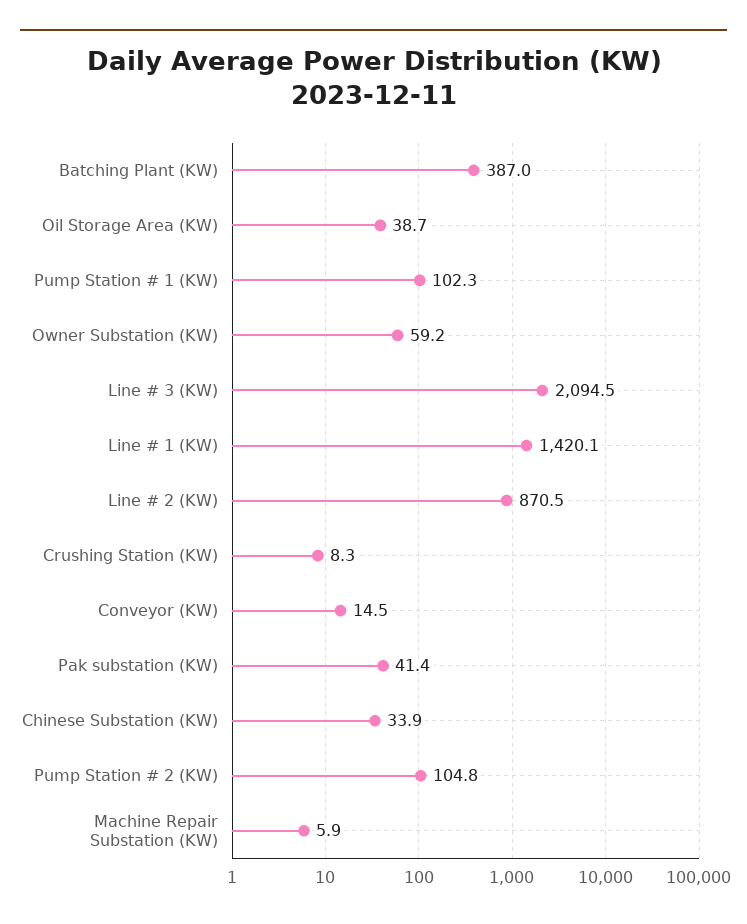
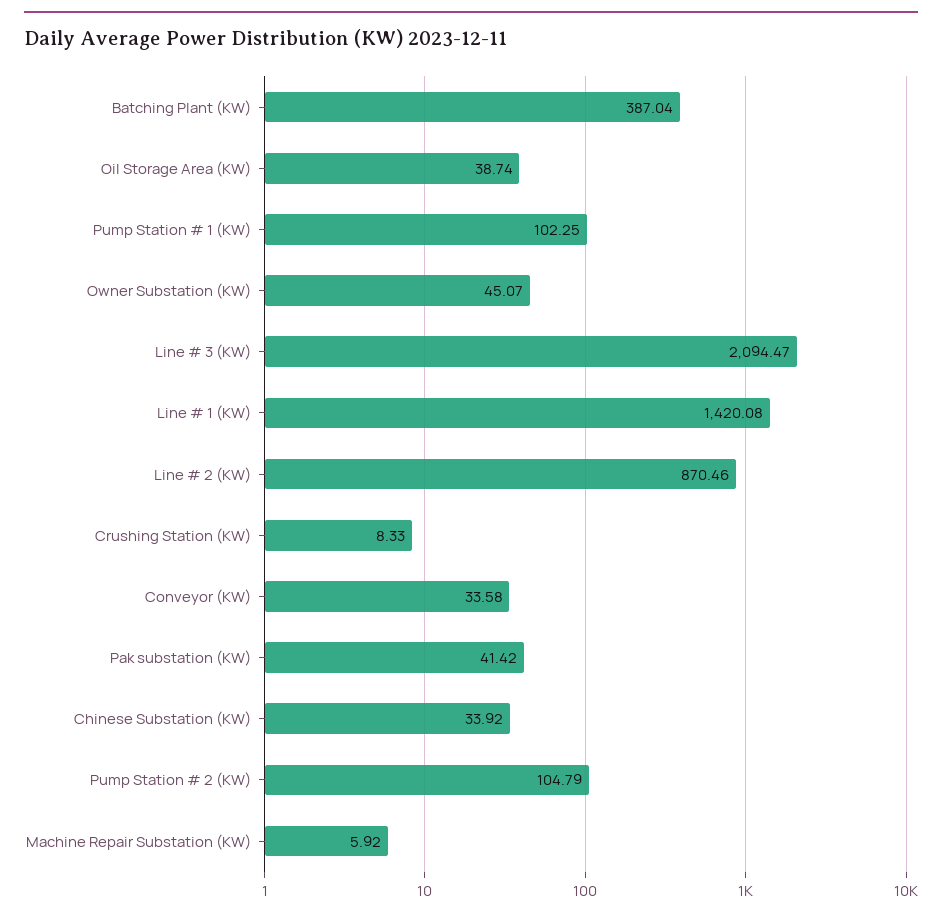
  {
    "Batching Plant (KW)": 387.04,
    "Oil Storage Area (KW)": 38.74,
    "Pump Station # 1 (KW)": 102.25,
-   "Owner Substation (KW)": 59.2,
+   "Owner Substation (KW)": 45.07,
    "Line # 3 (KW)": 2094.47,
    "Line # 1 (KW)": 1420.08,
    "Line # 2 (KW)": 870.46,
    "Crushing Station (KW)": 8.33,
-   "Conveyor (KW)": 14.5,
+   "Conveyor (KW)": 33.58,
    "Pak substation (KW)": 41.42,
    "Chinese Substation (KW)": 33.92,
    "Pump Station # 2 (KW)": 104.79,
    "Machine Repair Substation (KW)": 5.92
  }

